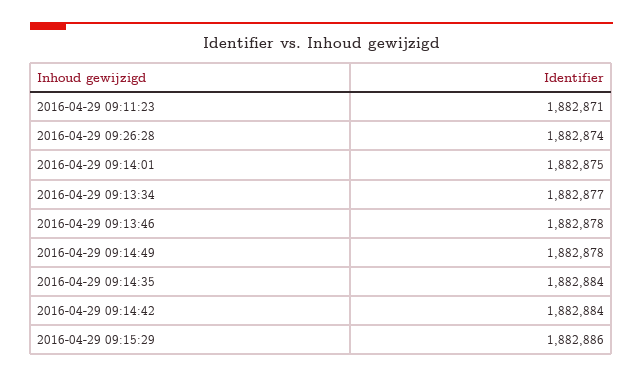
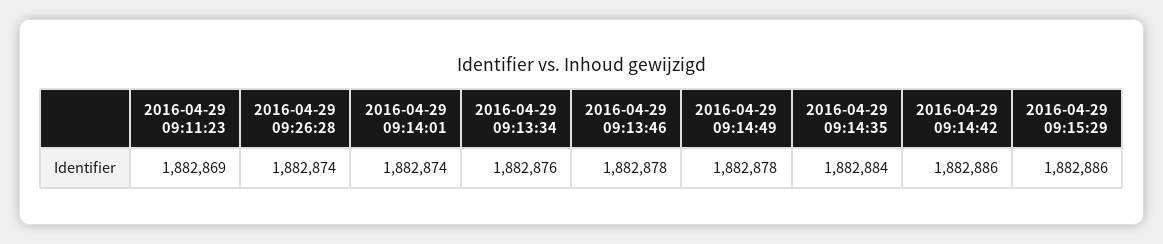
  {
-   "2016-04-29 09:11:23": 1882871,
+   "2016-04-29 09:11:23": 1882869,
    "2016-04-29 09:26:28": 1882874,
-   "2016-04-29 09:14:01": 1882875,
+   "2016-04-29 09:14:01": 1882874,
-   "2016-04-29 09:13:34": 1882877,
+   "2016-04-29 09:13:34": 1882876,
    "2016-04-29 09:13:46": 1882878,
    "2016-04-29 09:14:49": 1882878,
    "2016-04-29 09:14:35": 1882884,
-   "2016-04-29 09:14:42": 1882884,
+   "2016-04-29 09:14:42": 1882886,
    "2016-04-29 09:15:29": 1882886
  }

